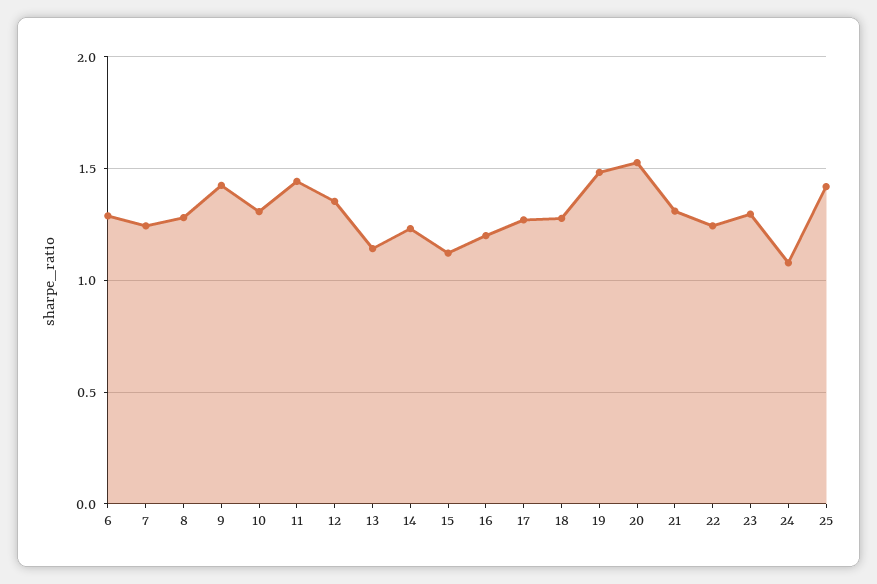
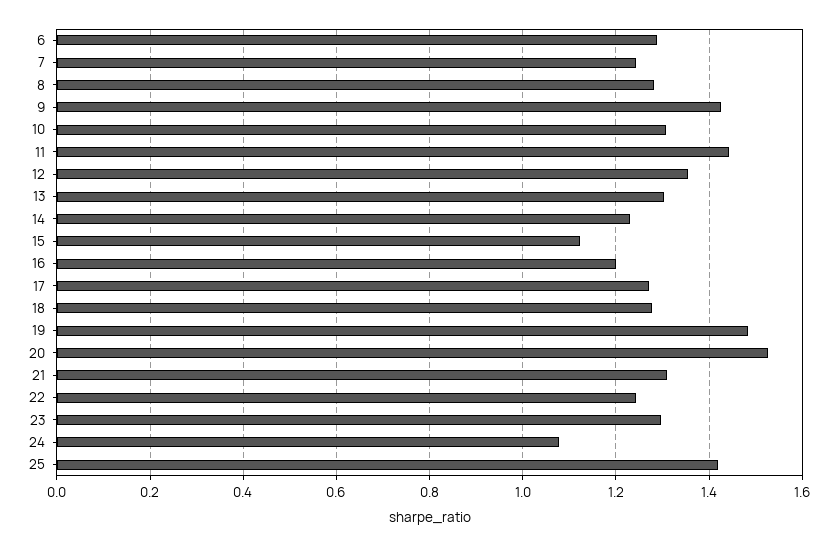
  {
    "6": 1.28,
    "7": 1.24,
    "8": 1.28,
    "9": 1.42,
    "10": 1.3,
    "11": 1.44,
    "12": 1.36,
-   "13": 1.15,
+   "13": 1.3,
    "14": 1.24,
    "15": 1.12,
    "16": 1.2,
    "17": 1.28,
    "18": 1.28,
    "19": 1.48,
    "20": 1.52,
    "21": 1.32,
    "22": 1.24,
    "23": 1.3,
    "24": 1.08,
    "25": 1.42
  }

